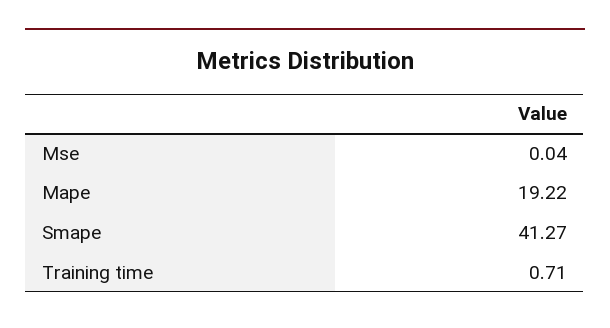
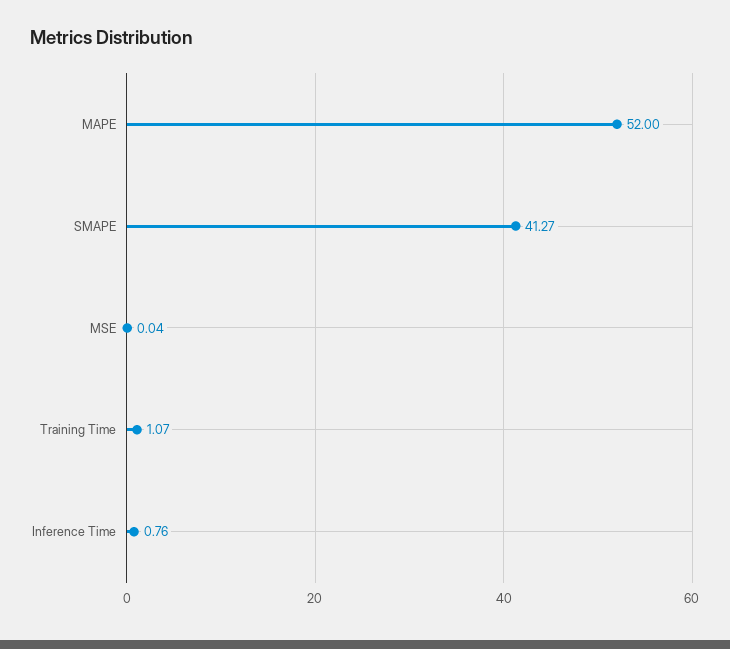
  {
    "Mse": 0.04,
-   "Mape": 19.22,
+   "Mape": 52,
    "Smape": 41.27,
-   "Training time": 0.71
+   "Training time": 1.07,
+   "Inference Time": 0.76
  }

